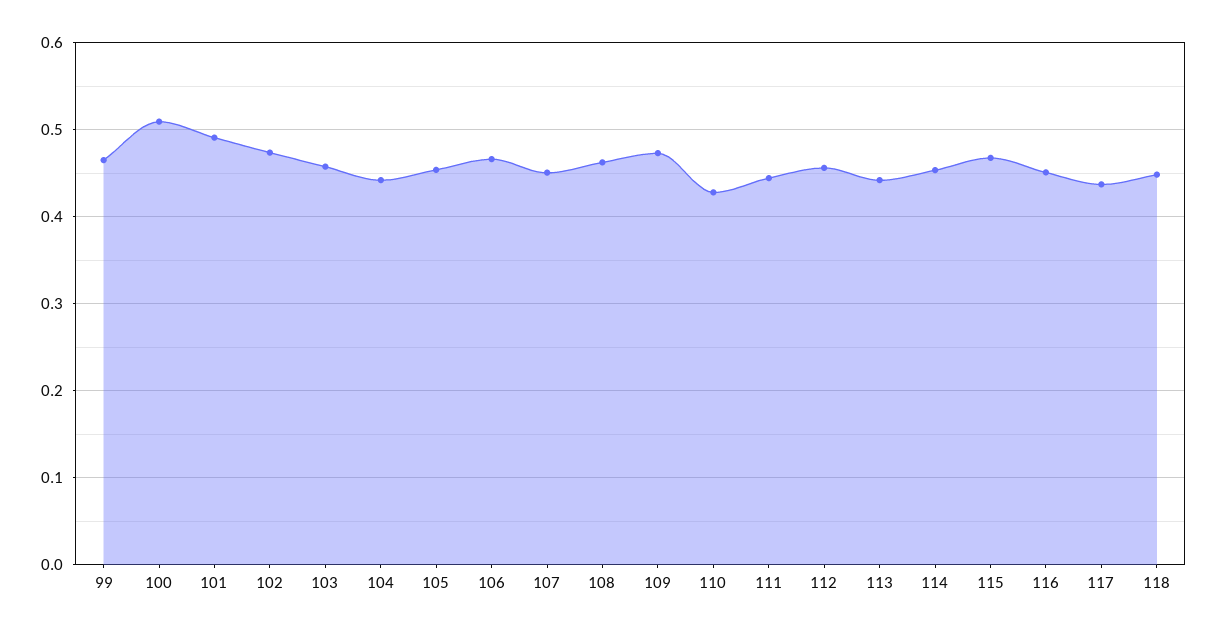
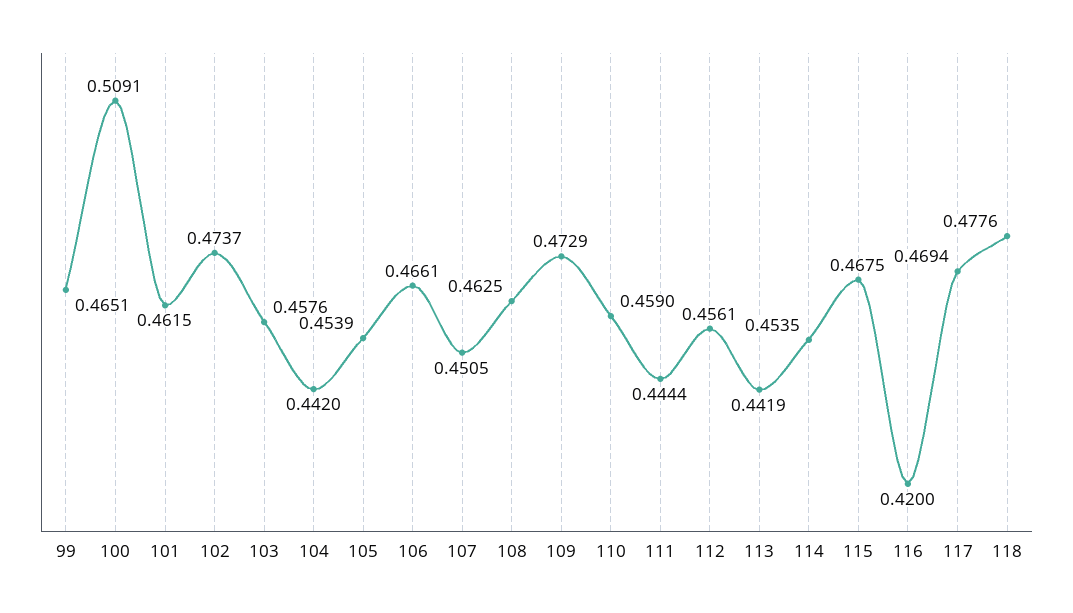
  {
    "99": 0.4651,
    "100": 0.5091,
-   "101": 0.49,
+   "101": 0.4615,
    "102": 0.4737,
    "103": 0.4576,
    "104": 0.442,
    "105": 0.4539,
    "106": 0.4661,
    "107": 0.4505,
    "108": 0.4625,
    "109": 0.4729,
-   "110": 0.43,
+   "110": 0.459,
    "111": 0.4444,
    "112": 0.4561,
    "113": 0.4419,
    "114": 0.4535,
    "115": 0.4675,
-   "116": 0.45,
+   "116": 0.42,
-   "117": 0.44,
+   "117": 0.4694,
-   "118": 0.45
+   "118": 0.4776
  }

